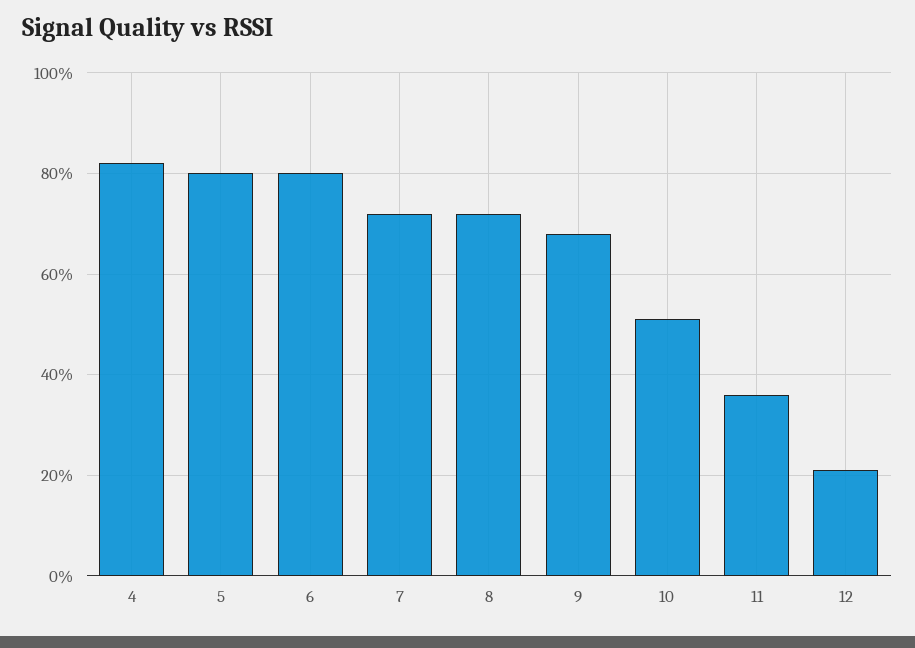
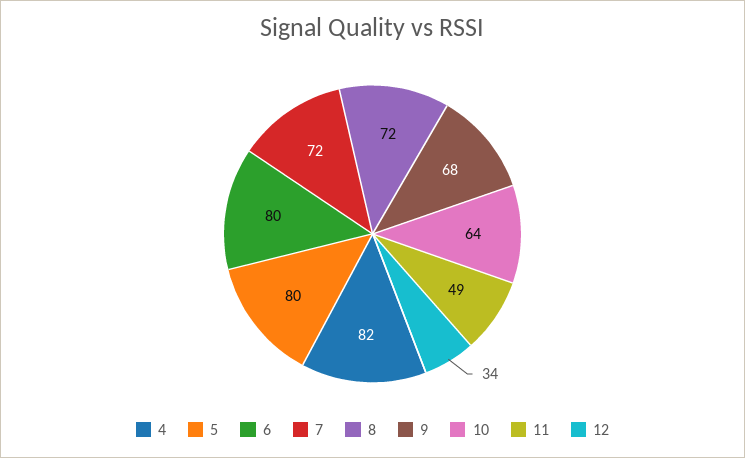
  {
    "4": 82,
    "5": 80,
    "6": 80,
    "7": 72,
    "8": 72,
    "9": 68,
-   "10": 50,
+   "10": 64,
-   "11": 35,
+   "11": 49,
-   "12": 20
+   "12": 34
  }

